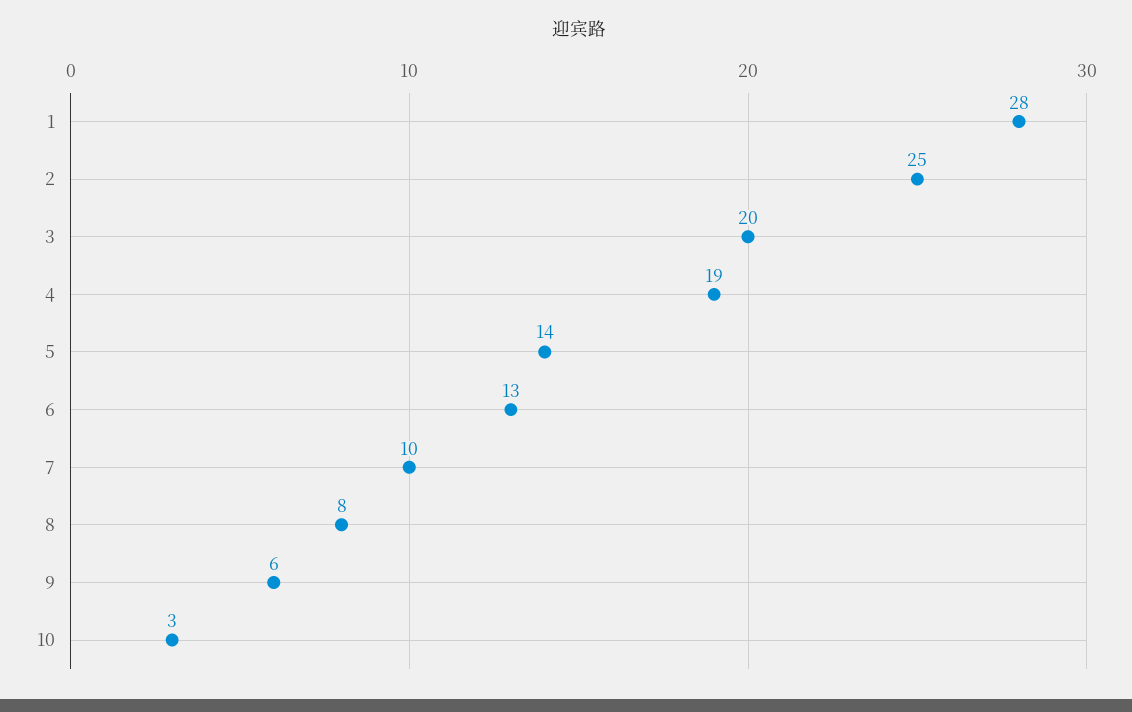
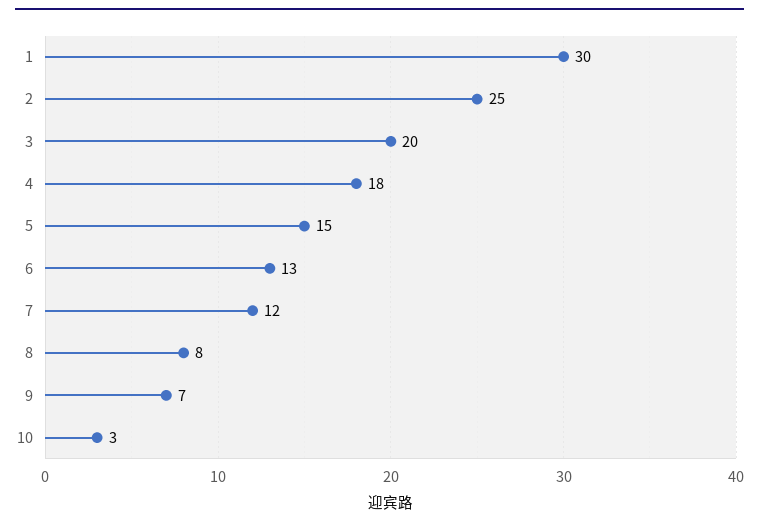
  {
-   "1": 28,
+   "1": 30,
    "2": 25,
    "3": 20,
-   "4": 19,
+   "4": 18,
-   "5": 14,
+   "5": 15,
    "6": 13,
-   "7": 10,
+   "7": 12,
    "8": 8,
-   "9": 6,
+   "9": 7,
    "10": 3
  }

